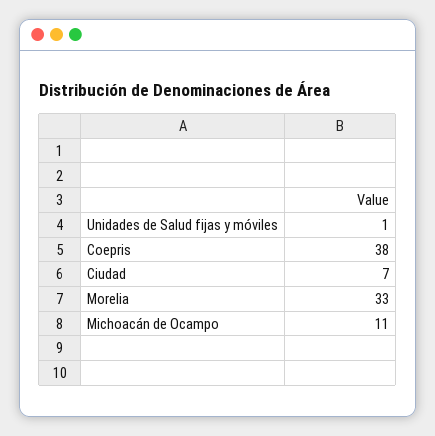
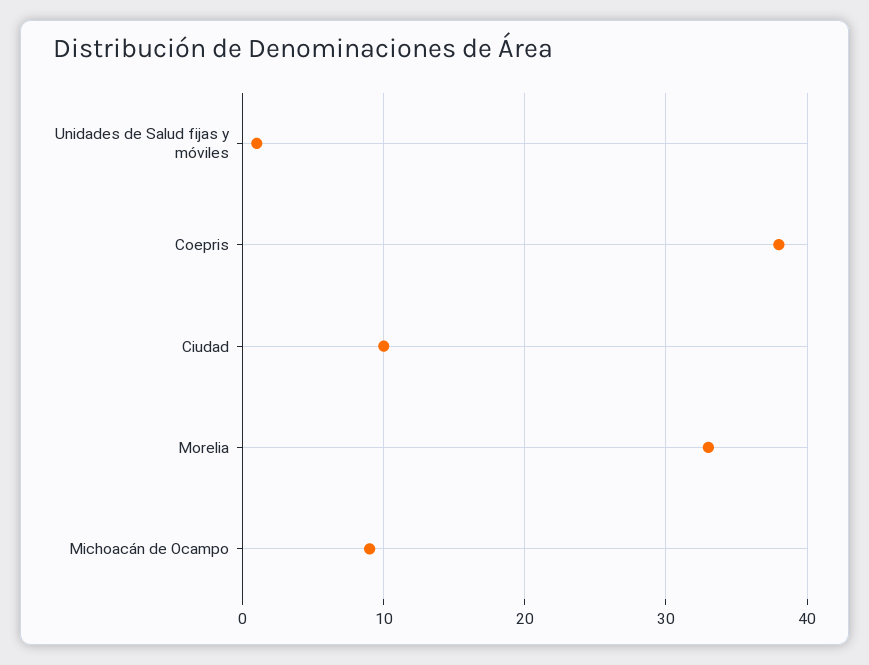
  {
    "Unidades de Salud fijas y móviles": 1,
    "Coepris": 38,
-   "Ciudad": 7,
+   "Ciudad": 10,
    "Morelia": 33,
-   "Michoacán de Ocampo": 11
+   "Michoacán de Ocampo": 9
  }

